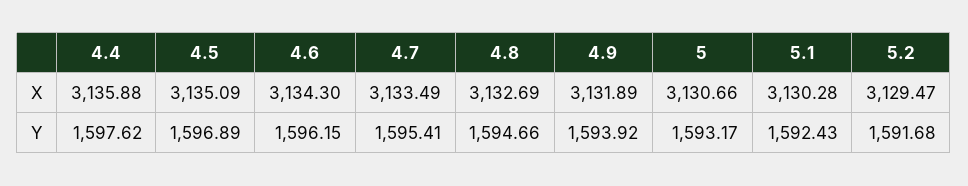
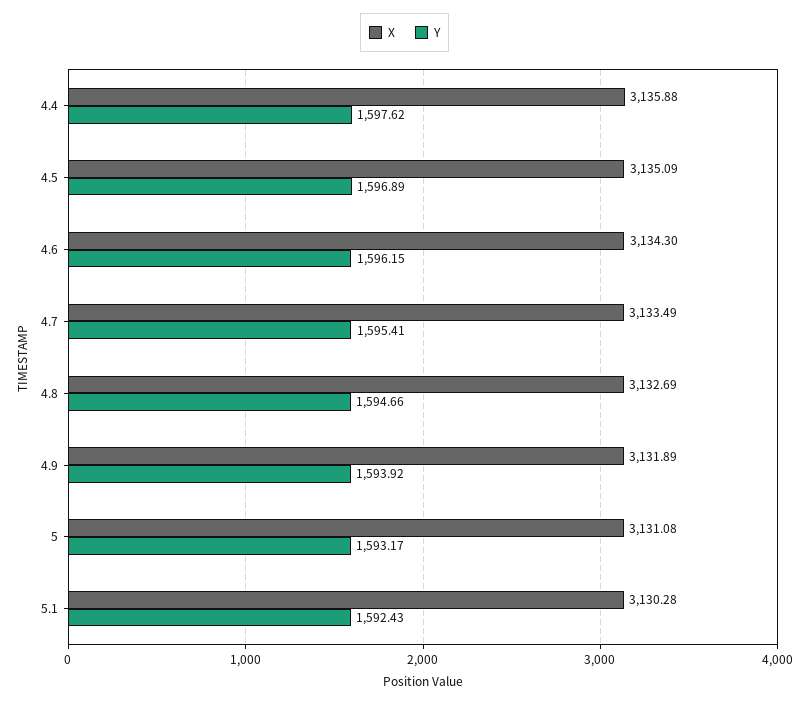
  {
    "X": {
      "4.4": 3135.88,
      "4.5": 3135.09,
      "4.6": 3134.3,
      "4.7": 3133.49,
      "4.8": 3132.69,
      "4.9": 3131.89,
-     "5": 3130.66,
+     "5": 3131.08,
-     "5.1": 3130.28,
+     "5.1": 3130.28
-     "5.2": 3129.47
    },
    "Y": {
      "4.4": 1597.62,
      "4.5": 1596.89,
      "4.6": 1596.15,
      "4.7": 1595.41,
      "4.8": 1594.66,
      "4.9": 1593.92,
      "5": 1593.17,
-     "5.1": 1592.43,
+     "5.1": 1592.43
-     "5.2": 1591.68
    }
  }

